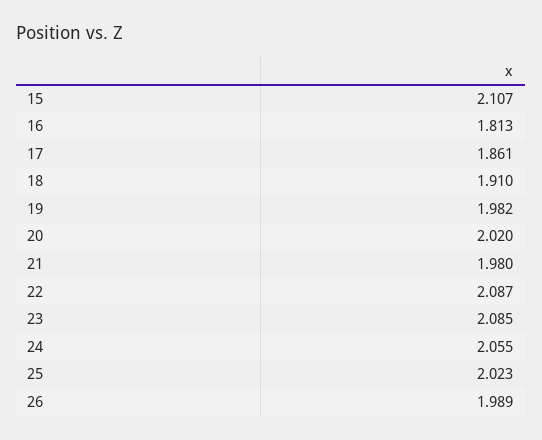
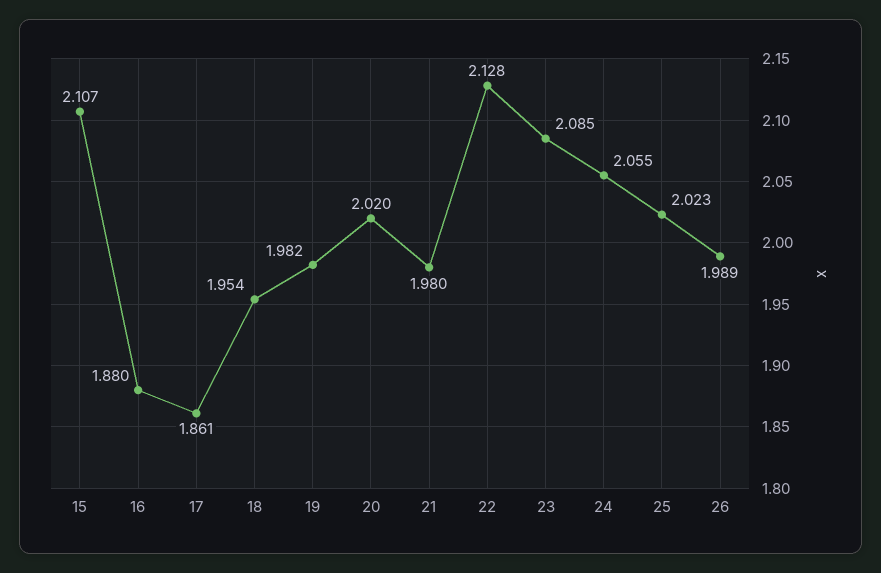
  {
    "15": 2.107,
-   "16": 1.813,
+   "16": 1.88,
    "17": 1.861,
-   "18": 1.91,
+   "18": 1.954,
    "19": 1.982,
    "20": 2.02,
    "21": 1.98,
-   "22": 2.087,
+   "22": 2.128,
    "23": 2.085,
    "24": 2.055,
    "25": 2.023,
    "26": 1.989
  }

